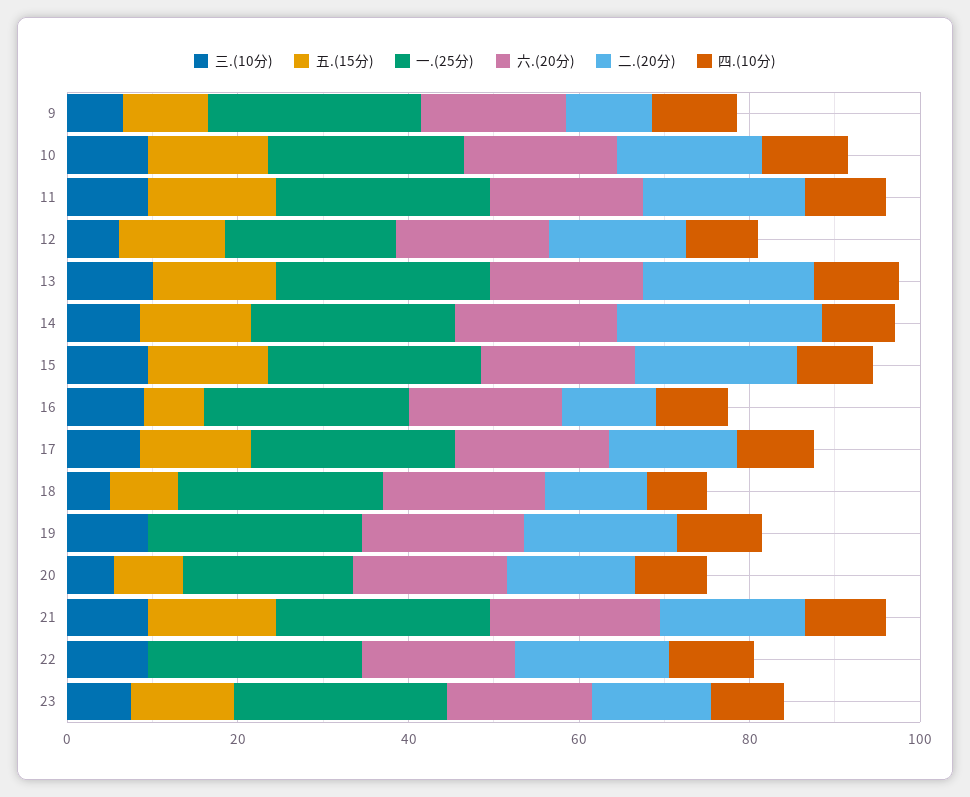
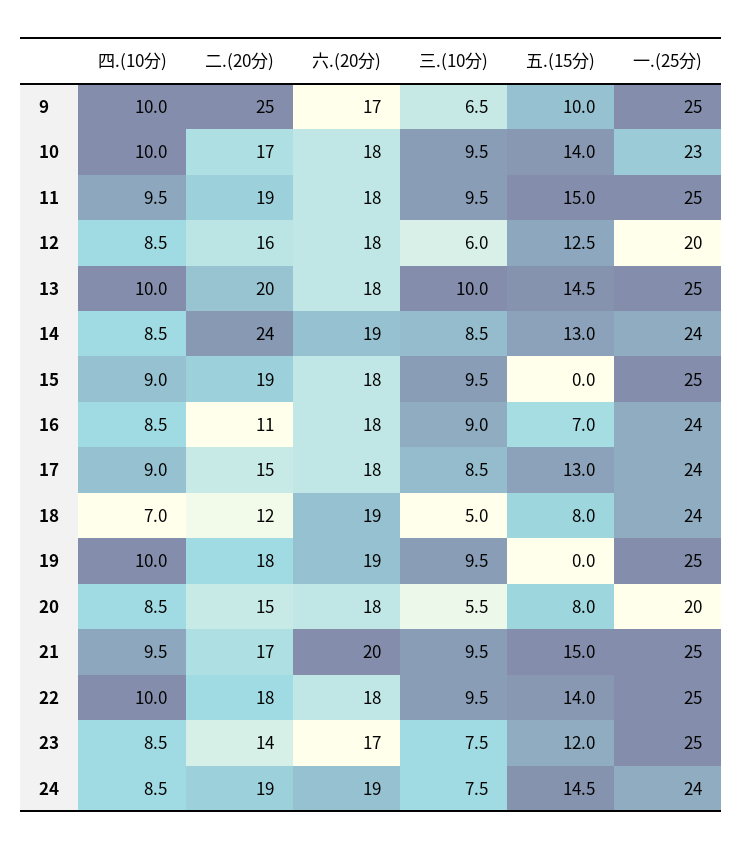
  {
    "三.(10分)": {
      "9": 6.5,
      "10": 9.5,
      "11": 9.5,
      "12": 6,
      "13": 10,
      "14": 8.5,
      "15": 9.5,
      "16": 9,
      "17": 8.5,
      "18": 5,
      "19": 9.5,
      "20": 5.5,
      "21": 9.5,
      "22": 9.5,
-     "23": 7.5
+     "23": 7.5,
+     "24": 7.5
    },
    "五.(15分)": {
      "9": 10,
      "10": 14,
      "11": 15,
      "12": 12.5,
      "13": 14.5,
      "14": 13,
-     "15": 15,
+     "15": 0,
      "16": 7,
      "17": 13,
      "18": 8,
      "19": 0,
      "20": 8,
      "21": 15,
-     "22": 0,
+     "22": 14,
-     "23": 12
+     "23": 12,
+     "24": 14.5
    },
    "一.(25分)": {
      "9": 25,
      "10": 23,
      "11": 25,
      "12": 20,
      "13": 25,
      "14": 24,
      "15": 25,
      "16": 24,
      "17": 24,
      "18": 24,
      "19": 25,
      "20": 20,
      "21": 25,
      "22": 25,
-     "23": 25
+     "23": 25,
+     "24": 24
    },
    "六.(20分)": {
      "9": 17,
      "10": 18,
      "11": 18,
      "12": 18,
      "13": 18,
      "14": 19,
      "15": 18,
      "16": 18,
      "17": 18,
      "18": 19,
      "19": 19,
      "20": 18,
      "21": 20,
      "22": 18,
-     "23": 17
+     "23": 17,
+     "24": 19
    },
    "二.(20分)": {
-     "9": 10,
+     "9": 25,
      "10": 17,
      "11": 19,
      "12": 16,
      "13": 20,
      "14": 24,
      "15": 19,
      "16": 11,
      "17": 15,
      "18": 12,
      "19": 18,
      "20": 15,
      "21": 17,
      "22": 18,
-     "23": 14
+     "23": 14,
+     "24": 19
    },
    "四.(10分)": {
      "9": 10,
      "10": 10,
      "11": 9.5,
      "12": 8.5,
      "13": 10,
      "14": 8.5,
      "15": 9,
      "16": 8.5,
      "17": 9,
      "18": 7,
      "19": 10,
      "20": 8.5,
      "21": 9.5,
      "22": 10,
-     "23": 8.5
+     "23": 8.5,
+     "24": 8.5
    }
  }

